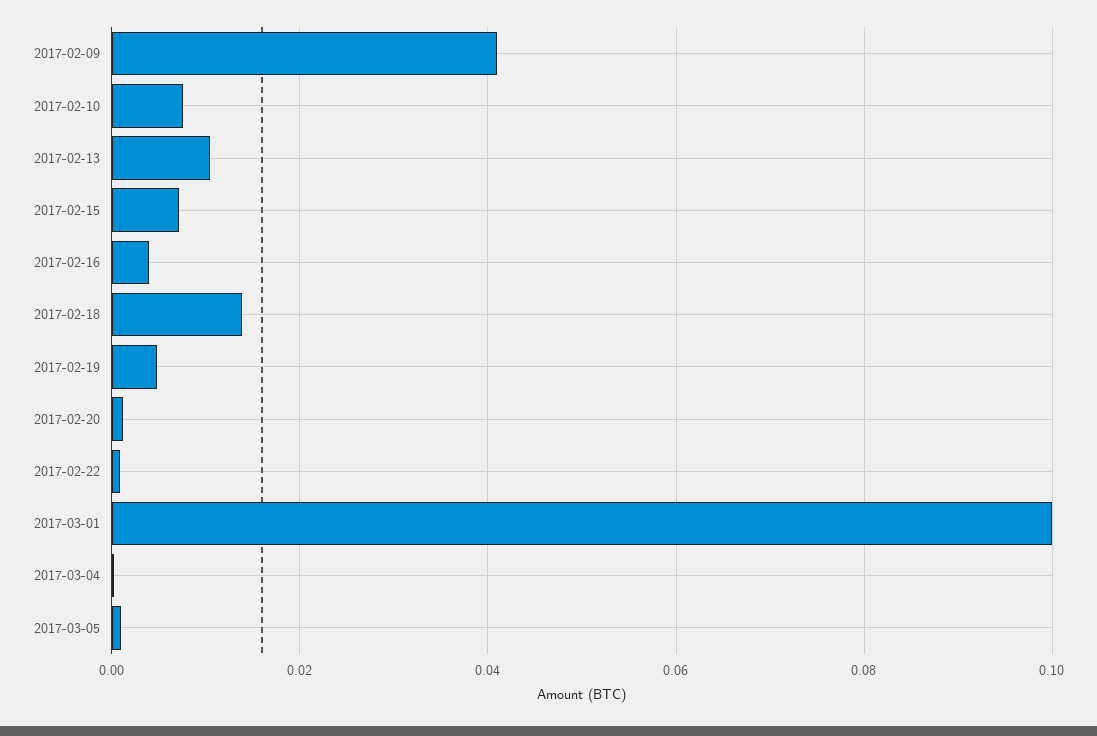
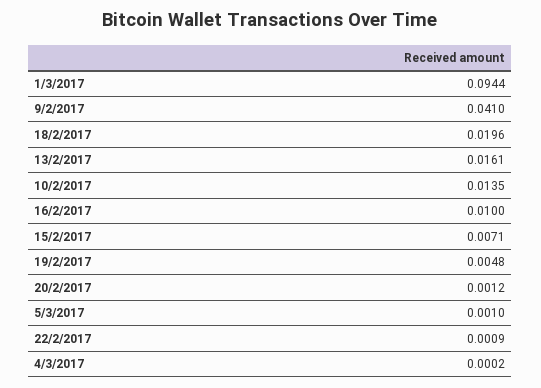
  {
    "2017-02-09": 0.041,
-   "2017-02-10": 0.008,
+   "2017-02-10": 0.0135,
-   "2017-02-13": 0.01,
+   "2017-02-13": 0.0161,
    "2017-02-15": 0.0071,
-   "2017-02-16": 0.004,
+   "2017-02-16": 0.01,
-   "2017-02-18": 0.014,
+   "2017-02-18": 0.0196,
    "2017-02-19": 0.0048,
    "2017-02-20": 0.0012,
    "2017-02-22": 0.0009,
-   "2017-03-01": 0.1,
+   "2017-03-01": 0.0944,
    "2017-03-04": 0.0002,
    "2017-03-05": 0.001
  }

